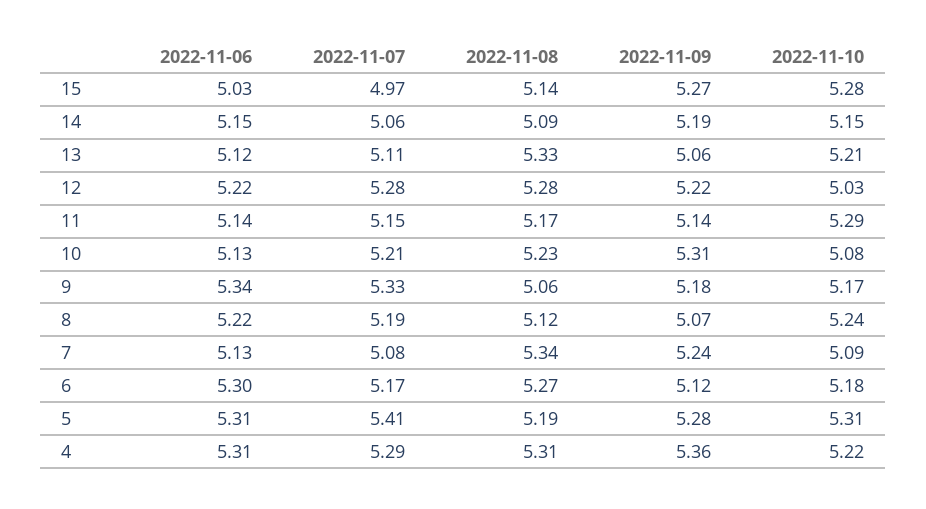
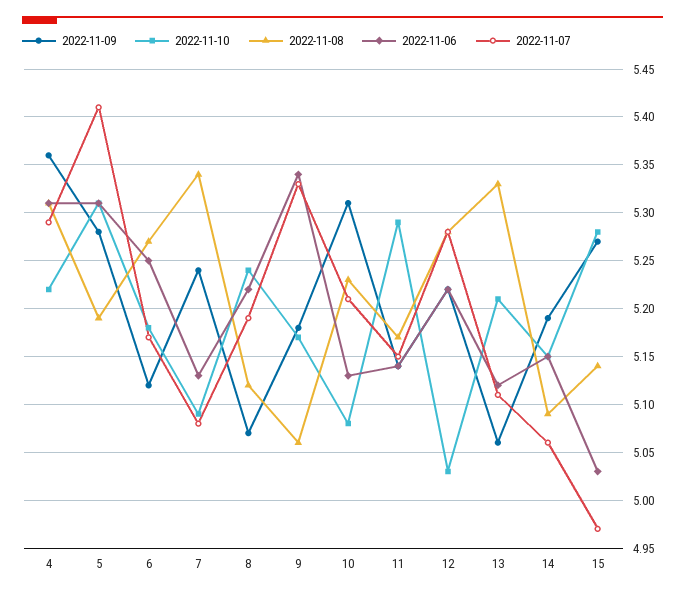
  {
    "2022-11-06": {
      "15": 5.03,
      "14": 5.15,
      "13": 5.12,
      "12": 5.22,
      "11": 5.14,
      "10": 5.13,
      "9": 5.34,
      "8": 5.22,
      "7": 5.13,
-     "6": 5.3,
+     "6": 5.25,
      "5": 5.31,
      "4": 5.31
    },
    "2022-11-07": {
      "15": 4.97,
      "14": 5.06,
      "13": 5.11,
      "12": 5.28,
      "11": 5.15,
      "10": 5.21,
      "9": 5.33,
      "8": 5.19,
      "7": 5.08,
      "6": 5.17,
      "5": 5.41,
      "4": 5.29
    },
    "2022-11-08": {
      "15": 5.14,
      "14": 5.09,
      "13": 5.33,
      "12": 5.28,
      "11": 5.17,
      "10": 5.23,
      "9": 5.06,
      "8": 5.12,
      "7": 5.34,
      "6": 5.27,
      "5": 5.19,
      "4": 5.31
    },
    "2022-11-09": {
      "15": 5.27,
      "14": 5.19,
      "13": 5.06,
      "12": 5.22,
      "11": 5.14,
      "10": 5.31,
      "9": 5.18,
      "8": 5.07,
      "7": 5.24,
      "6": 5.12,
      "5": 5.28,
      "4": 5.36
    },
    "2022-11-10": {
      "15": 5.28,
      "14": 5.15,
      "13": 5.21,
      "12": 5.03,
      "11": 5.29,
      "10": 5.08,
      "9": 5.17,
      "8": 5.24,
      "7": 5.09,
      "6": 5.18,
      "5": 5.31,
      "4": 5.22
    }
  }

